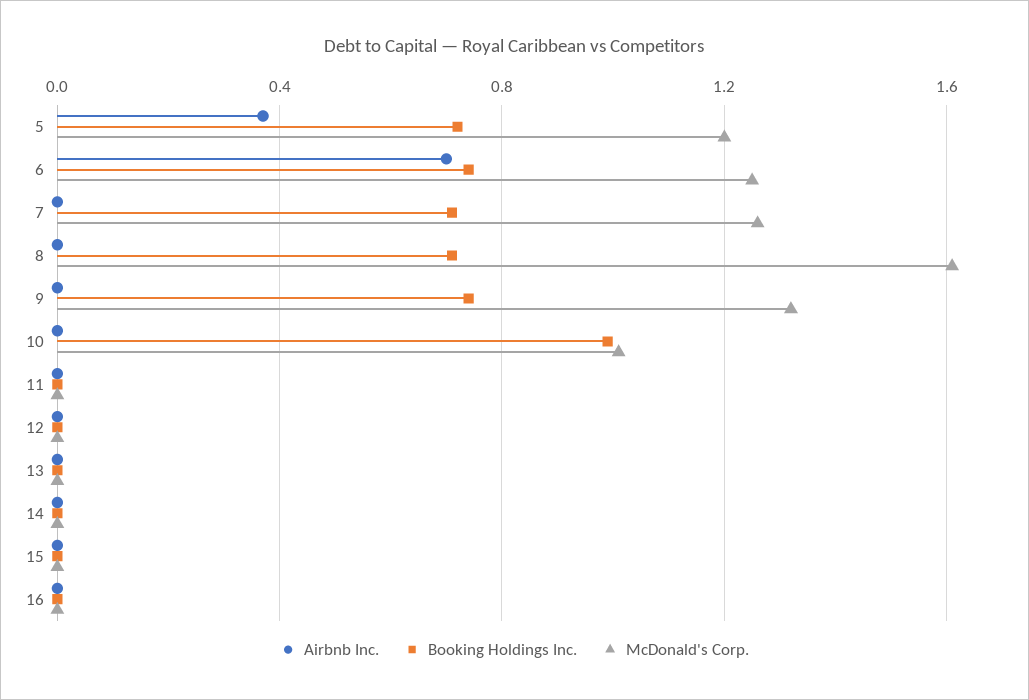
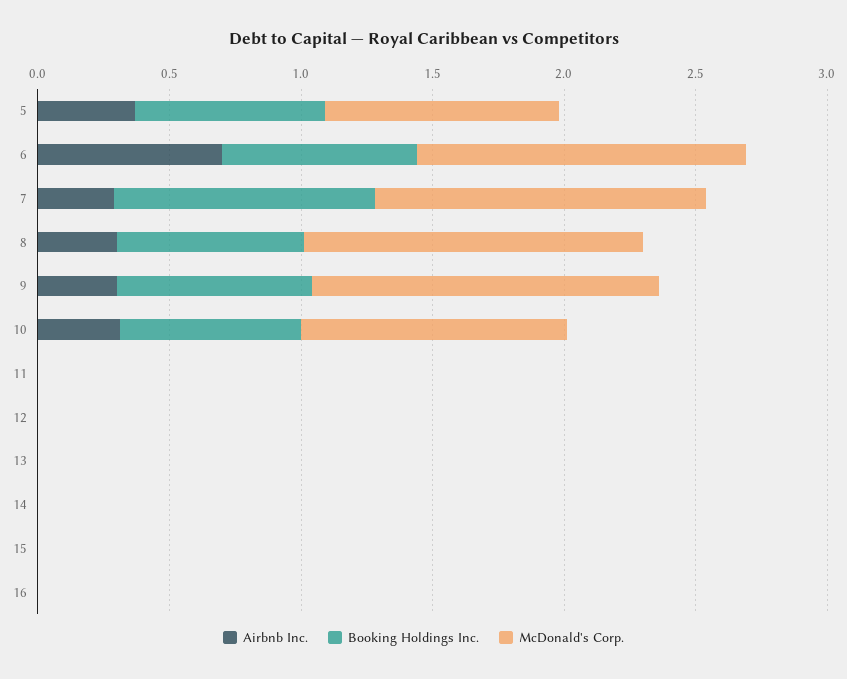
  {
    "Airbnb Inc.": {
      "5": 0.35,
      "6": 0.7,
-     "7": 0,
+     "7": 0.3,
-     "8": 0,
+     "8": 0.3,
-     "9": 0,
+     "9": 0.3,
-     "10": 0,
+     "10": 0.3,
      "11": 0,
      "12": 0,
      "13": 0,
      "14": 0,
      "15": 0,
      "16": 0
    },
    "Booking Holdings Inc.": {
      "5": 0.7,
      "6": 0.75,
-     "7": 0.7,
+     "7": 1,
      "8": 0.7,
      "9": 0.75,
-     "10": 1,
+     "10": 0.7,
      "11": 0,
      "12": 0,
      "13": 0,
      "14": 0,
      "15": 0,
      "16": 0
    },
    "McDonald's Corp.": {
-     "5": 1.2,
+     "5": 0.9,
      "6": 1.25,
      "7": 1.25,
-     "8": 1.6,
+     "8": 1.3,
      "9": 1.3,
      "10": 1,
      "11": 0,
      "12": 0,
      "13": 0,
      "14": 0,
      "15": 0,
      "16": 0
    }
  }

